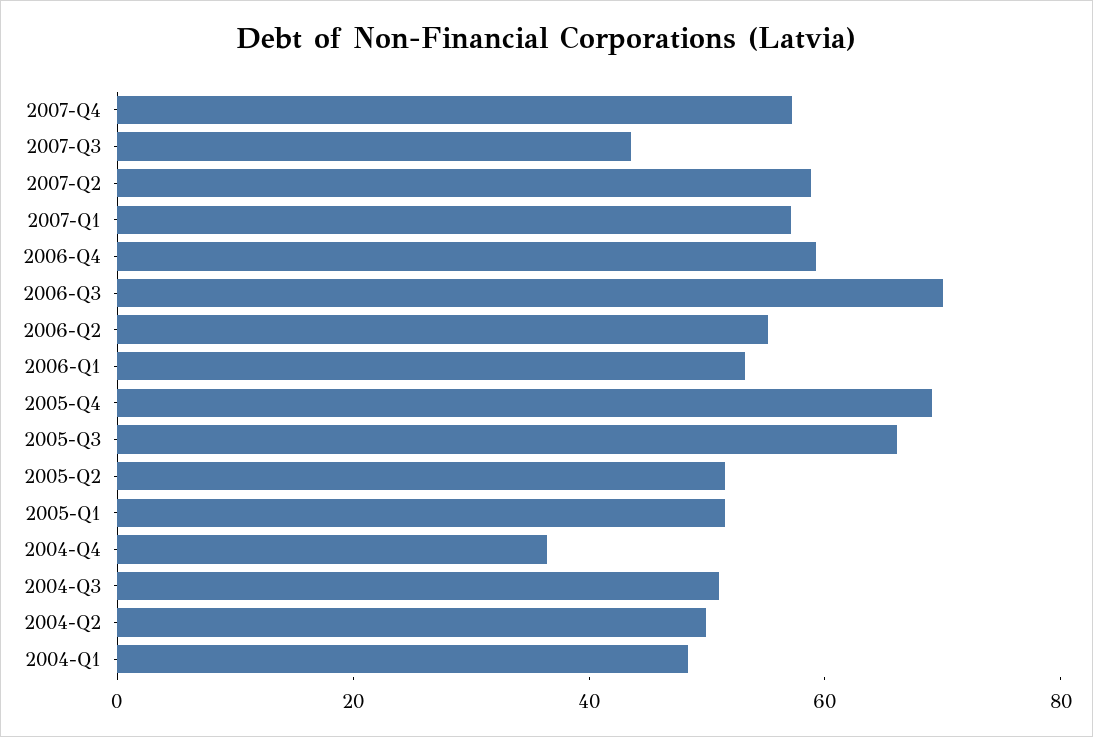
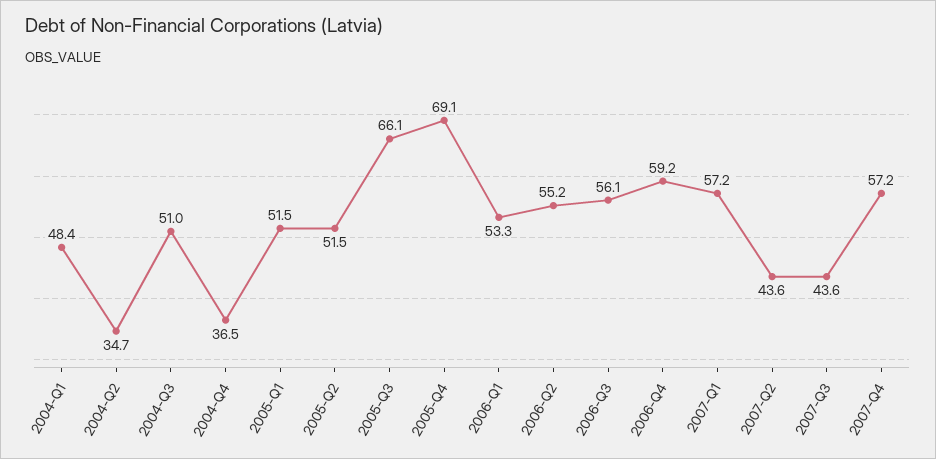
  {
    "2007-Q4": 57.2,
    "2007-Q3": 43.6,
-   "2007-Q2": 60,
+   "2007-Q2": 43.6,
    "2007-Q1": 57.2,
    "2006-Q4": 59.2,
-   "2006-Q3": 70,
+   "2006-Q3": 56.1,
    "2006-Q2": 55.2,
    "2006-Q1": 53.3,
    "2005-Q4": 69.1,
    "2005-Q3": 66.1,
    "2005-Q2": 51.5,
    "2005-Q1": 51.5,
    "2004-Q4": 36.5,
    "2004-Q3": 51,
-   "2004-Q2": 50,
+   "2004-Q2": 34.7,
    "2004-Q1": 48.4
  }

